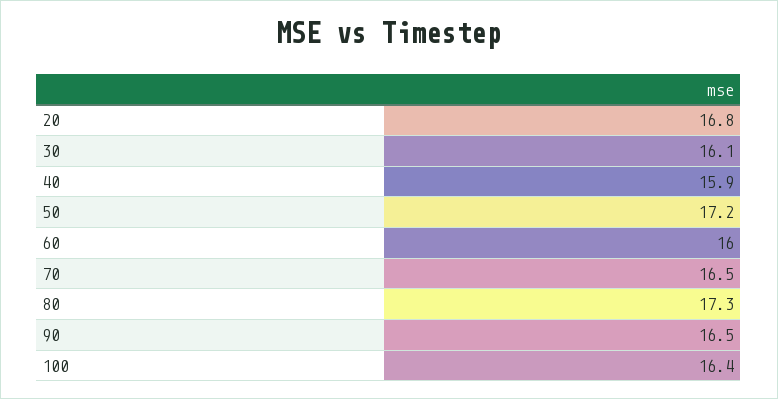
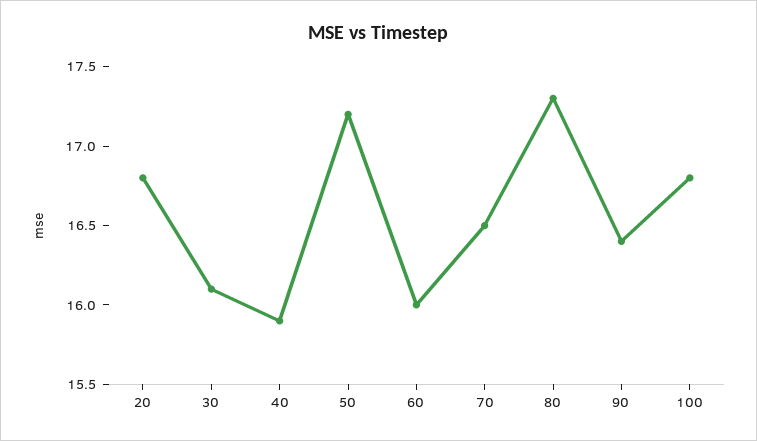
  {
    "20": 16.8,
    "30": 16.1,
    "40": 15.9,
    "50": 17.2,
    "60": 16,
    "70": 16.5,
    "80": 17.3,
-   "90": 16.5,
+   "90": 16.4,
-   "100": 16.4
+   "100": 16.8
  }

